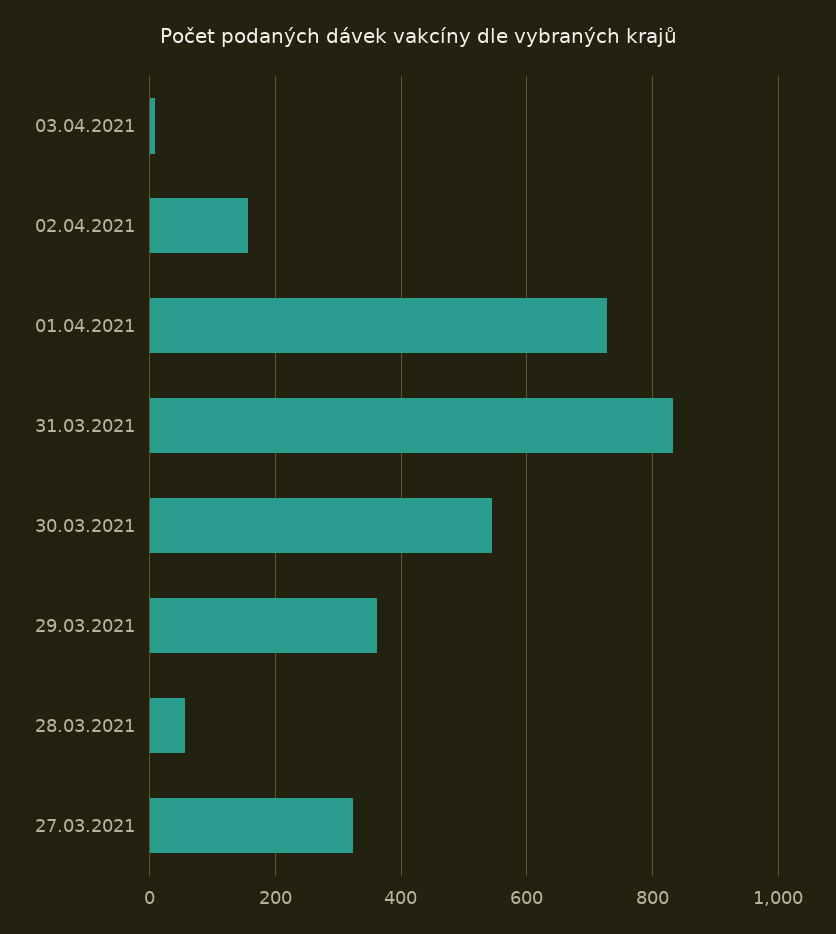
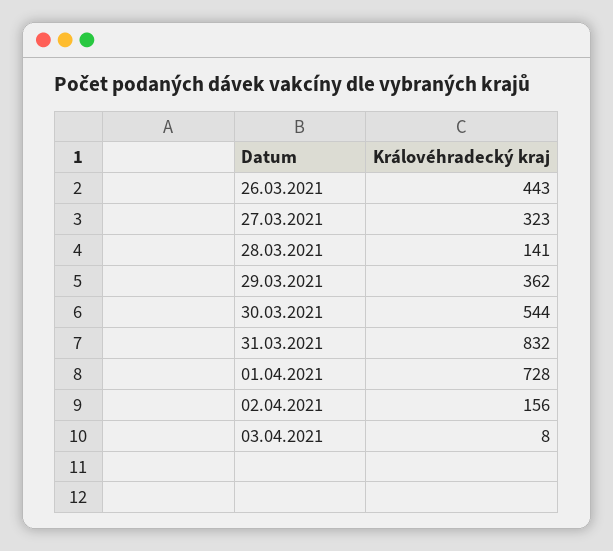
  {
    "03.04.2021": 8,
    "02.04.2021": 156,
    "01.04.2021": 728,
    "31.03.2021": 832,
    "30.03.2021": 544,
    "29.03.2021": 362,
-   "28.03.2021": 60,
+   "28.03.2021": 141,
-   "27.03.2021": 323
+   "27.03.2021": 323,
+   "26.03.2021": 443
  }

